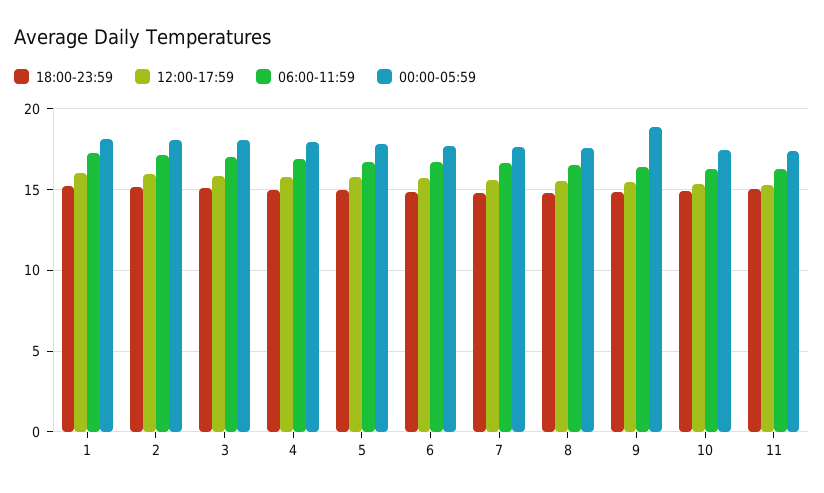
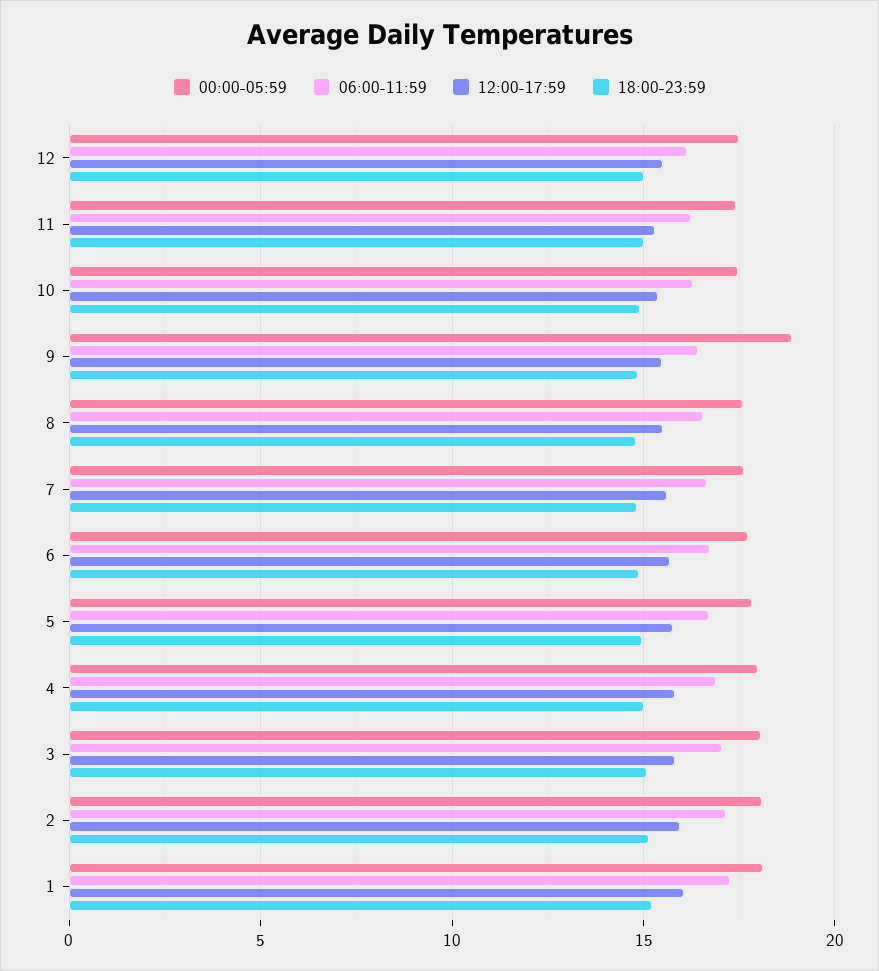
  {
    "18:00-23:59": {
      "1": 15,
      "2": 15,
      "3": 15,
      "4": 15,
      "5": 15,
      "6": 15,
      "7": 15,
      "8": 15,
      "9": 15,
      "10": 15,
-     "11": 15
+     "11": 15,
+     "12": 15
    },
    "12:00-17:59": {
      "1": 16,
      "2": 16,
      "3": 16,
      "4": 16,
      "5": 16,
      "6": 15.5,
      "7": 15.5,
      "8": 15.5,
      "9": 15.5,
      "10": 15.5,
-     "11": 15.5
+     "11": 15.5,
+     "12": 15.5
    },
    "06:00-11:59": {
      "1": 17.5,
      "2": 17,
      "3": 17,
      "4": 17,
      "5": 16.5,
      "6": 16.5,
      "7": 16.5,
      "8": 16.5,
      "9": 16.5,
      "10": 16.5,
-     "11": 16.5
+     "11": 16.5,
+     "12": 16
    },
    "00:00-05:59": {
      "1": 18,
      "2": 18,
      "3": 18,
      "4": 18,
      "5": 18,
      "6": 17.5,
      "7": 17.5,
      "8": 17.5,
      "9": 19,
      "10": 17.5,
-     "11": 17.5
+     "11": 17.5,
+     "12": 17.5
    }
  }

